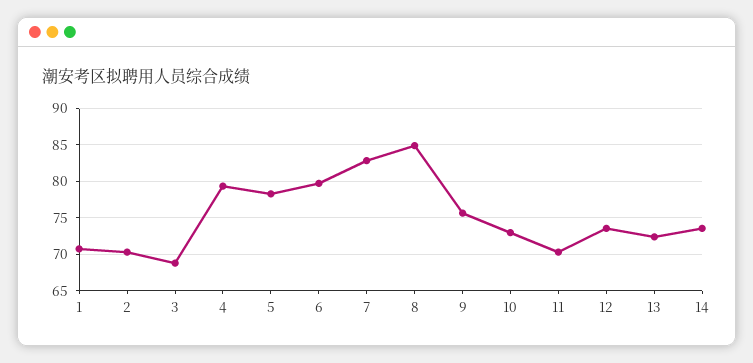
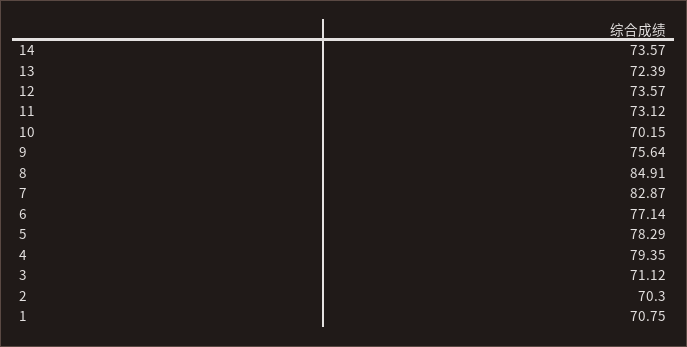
  {
    "1": 70.75,
    "2": 70.3,
-   "3": 69,
+   "3": 71.12,
    "4": 79.35,
    "5": 78.29,
-   "6": 80,
+   "6": 77.14,
    "7": 82.87,
    "8": 84.91,
    "9": 75.64,
-   "10": 73,
+   "10": 70.15,
-   "11": 70,
+   "11": 73.12,
    "12": 73.57,
    "13": 72.39,
    "14": 73.57
  }

